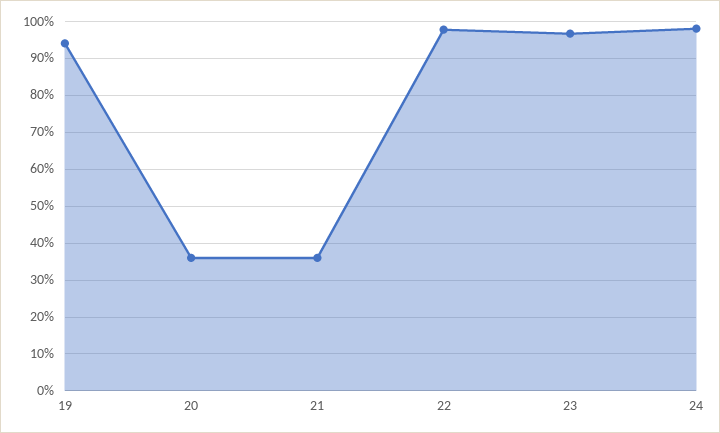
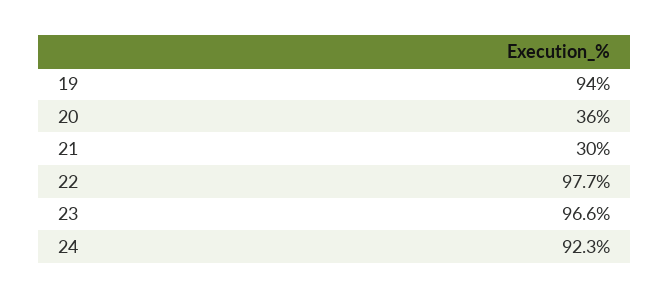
  {
    "19": 94,
    "20": 36,
-   "21": 36,
+   "21": 30,
    "22": 97.7,
    "23": 96.6,
-   "24": 98
+   "24": 92.3
  }

